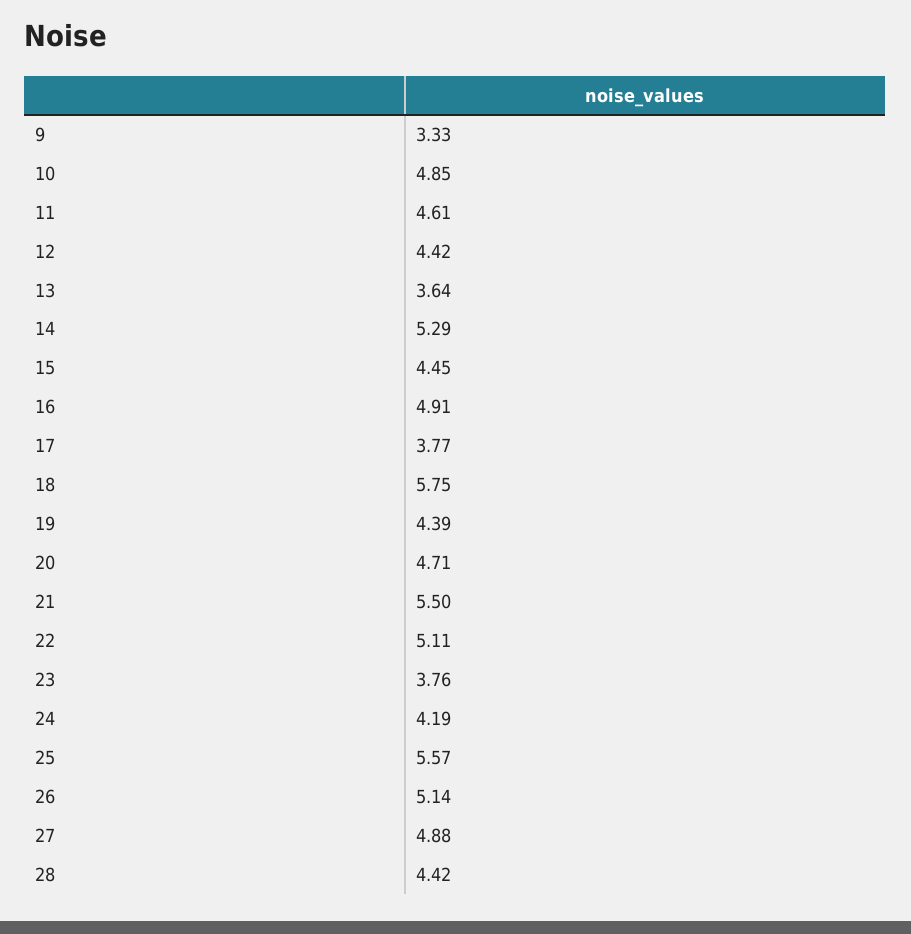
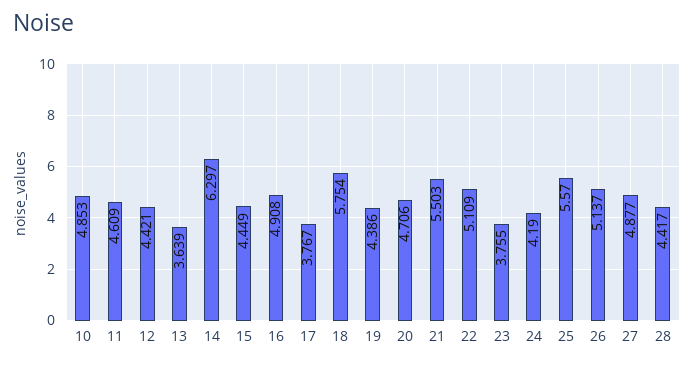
  {
-   "9": 3.33,
    "10": 4.853,
    "11": 4.609,
    "12": 4.421,
    "13": 3.639,
-   "14": 5.29,
+   "14": 6.297,
    "15": 4.449,
    "16": 4.908,
    "17": 3.767,
    "18": 5.754,
    "19": 4.386,
    "20": 4.706,
    "21": 5.503,
    "22": 5.109,
    "23": 3.755,
    "24": 4.19,
    "25": 5.57,
    "26": 5.137,
    "27": 4.877,
    "28": 4.417
  }

